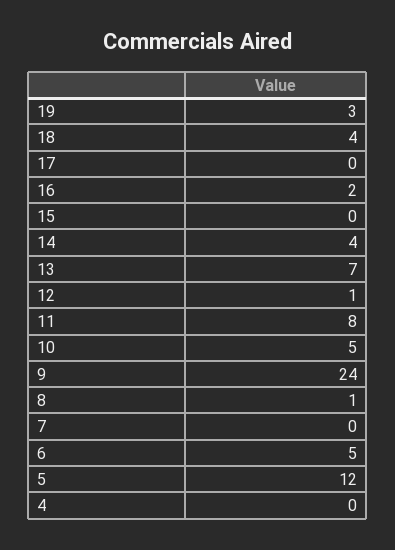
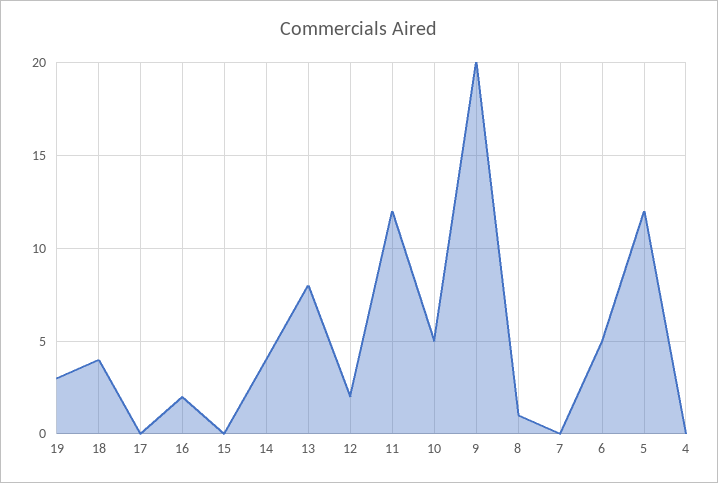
  {
    "19": 3,
    "18": 4,
    "17": 0,
    "16": 2,
    "15": 0,
    "14": 4,
-   "13": 7,
+   "13": 8,
-   "12": 1,
+   "12": 2,
-   "11": 8,
+   "11": 12,
    "10": 5,
-   "9": 24,
+   "9": 20,
    "8": 1,
    "7": 0,
    "6": 5,
    "5": 12,
    "4": 0
  }

